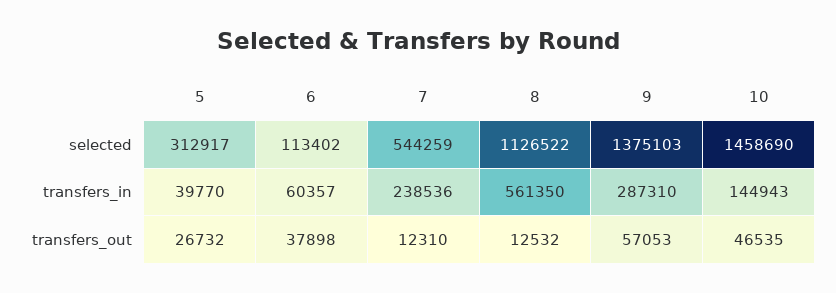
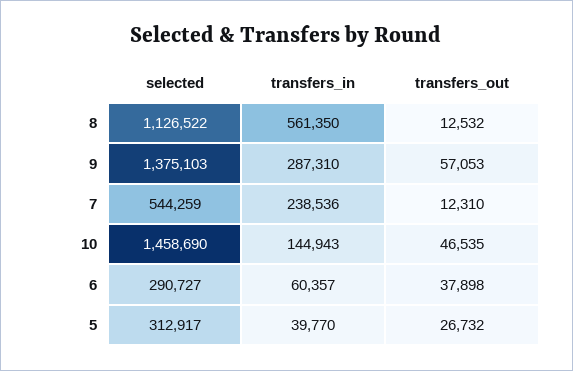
  {
    "5": {
      "selected": 312917,
      "transfers_in": 39770,
      "transfers_out": 26732
    },
    "6": {
-     "selected": 113402,
+     "selected": 290727,
      "transfers_in": 60357,
      "transfers_out": 37898
    },
    "7": {
      "selected": 544259,
      "transfers_in": 238536,
      "transfers_out": 12310
    },
    "8": {
      "selected": 1126522,
      "transfers_in": 561350,
      "transfers_out": 12532
    },
    "9": {
      "selected": 1375103,
      "transfers_in": 287310,
      "transfers_out": 57053
    },
    "10": {
      "selected": 1458690,
      "transfers_in": 144943,
      "transfers_out": 46535
    }
  }

